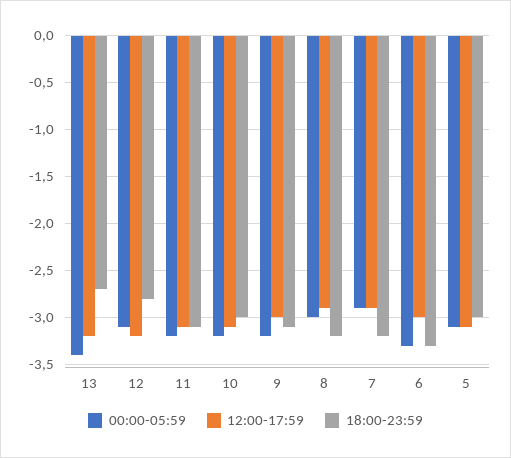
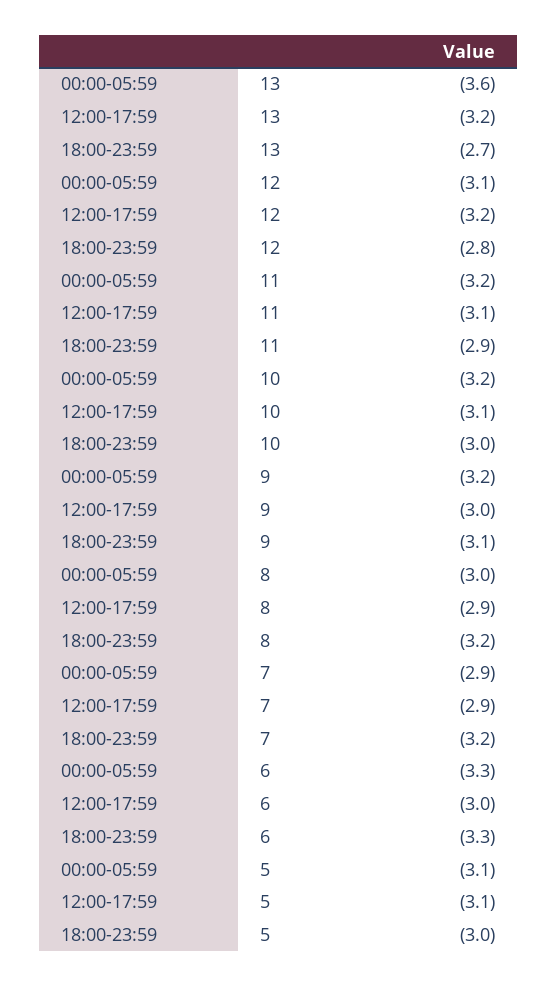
  {
    "00:00-05:59": {
-     "13": -3.4,
+     "13": -3.6,
      "12": -3.1,
      "11": -3.2,
      "10": -3.2,
      "9": -3.2,
      "8": -3,
      "7": -2.9,
      "6": -3.3,
      "5": -3.1
    },
    "12:00-17:59": {
      "13": -3.2,
      "12": -3.2,
      "11": -3.1,
      "10": -3.1,
      "9": -3,
      "8": -2.9,
      "7": -2.9,
      "6": -3,
      "5": -3.1
    },
    "18:00-23:59": {
      "13": -2.7,
      "12": -2.8,
-     "11": -3.1,
+     "11": -2.9,
      "10": -3,
      "9": -3.1,
      "8": -3.2,
      "7": -3.2,
      "6": -3.3,
      "5": -3
    }
  }

